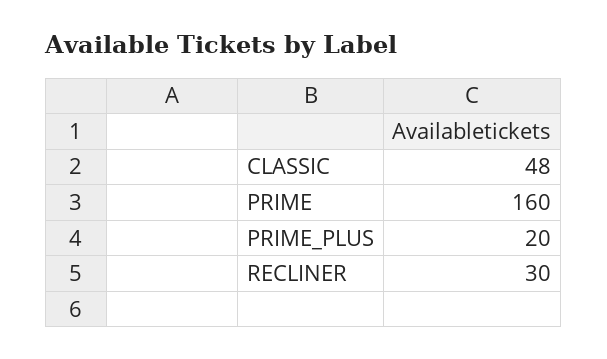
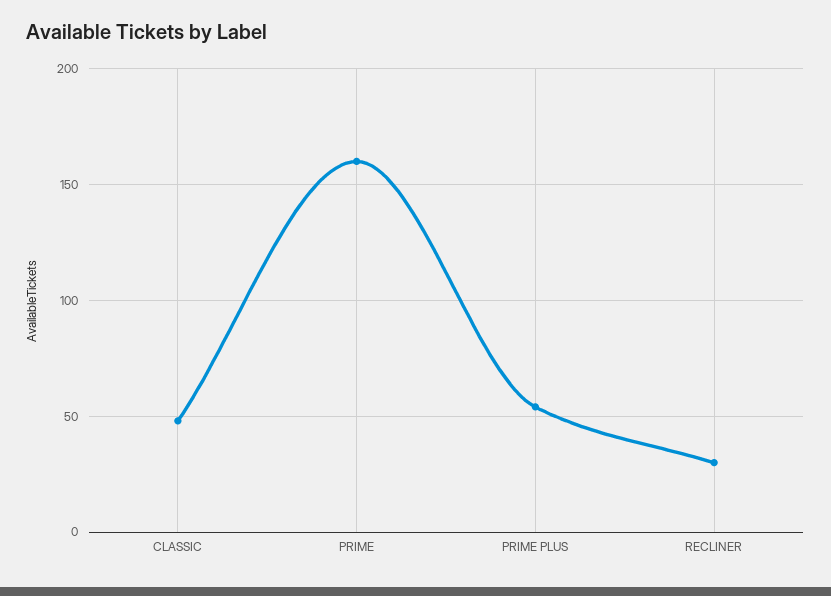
  {
    "CLASSIC": 48,
    "PRIME": 160,
-   "PRIME_PLUS": 20,
+   "PRIME_PLUS": 55,
    "RECLINER": 30
  }

